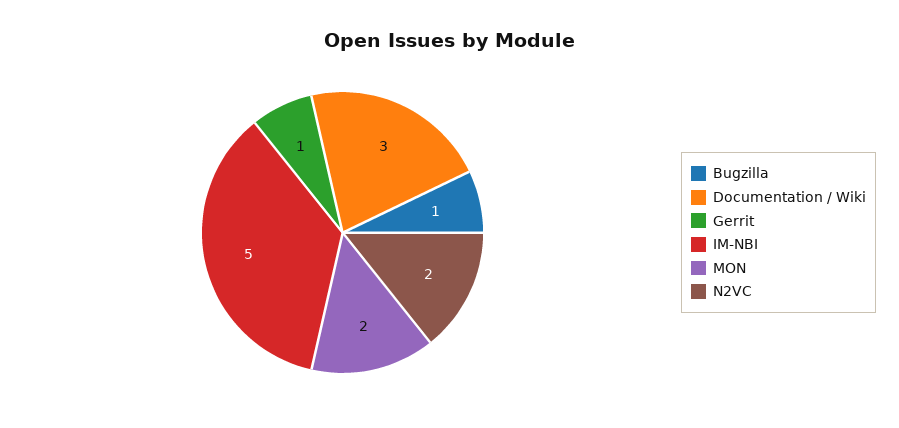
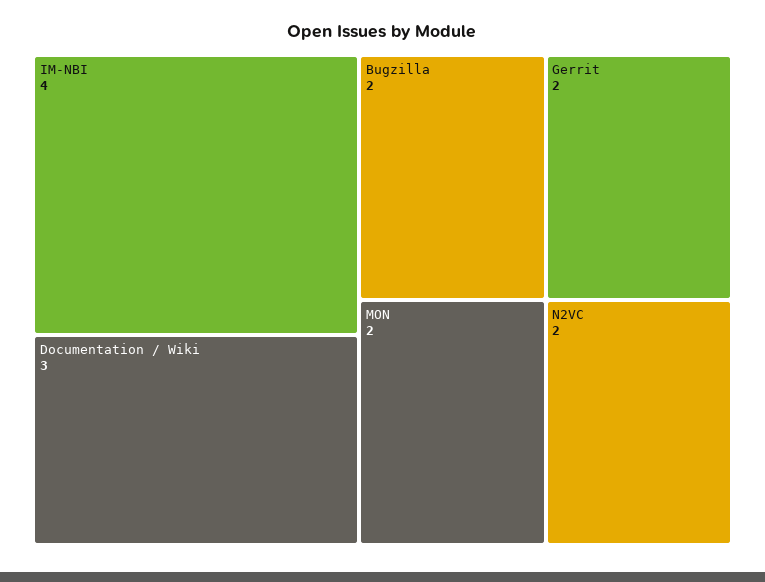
  {
-   "Bugzilla": 1,
+   "Bugzilla": 2,
    "Documentation / Wiki": 3,
-   "Gerrit": 1,
+   "Gerrit": 2,
-   "IM-NBI": 5,
+   "IM-NBI": 4,
    "MON": 2,
    "N2VC": 2
  }

